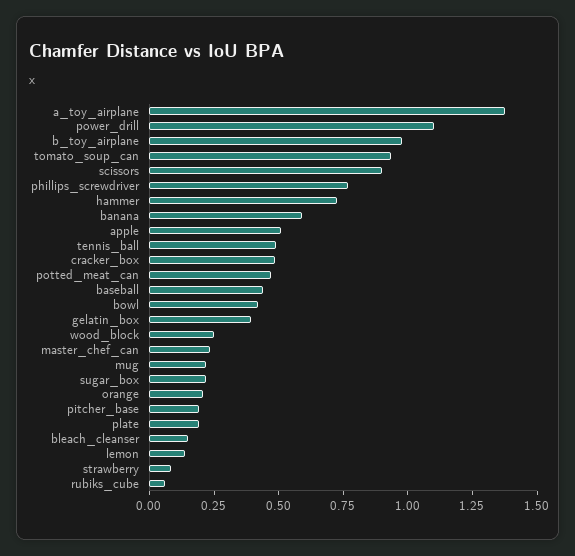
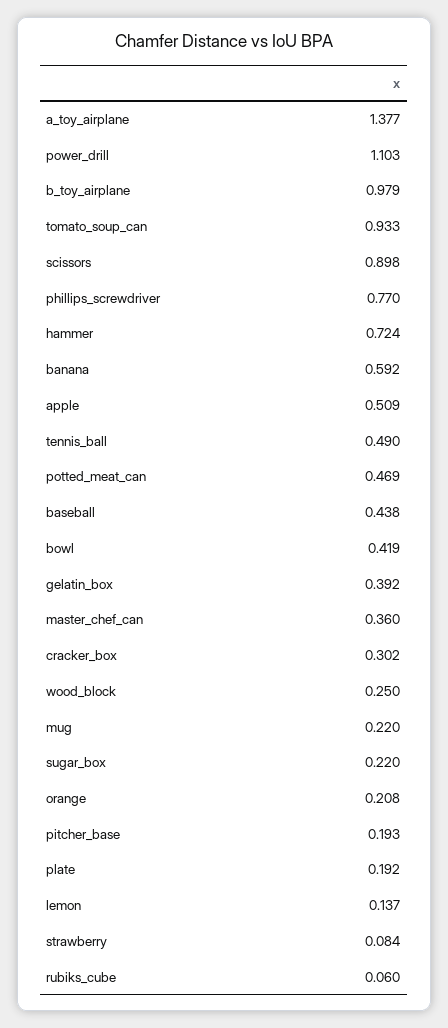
  {
    "a_toy_airplane": 1.377,
    "power_drill": 1.103,
    "b_toy_airplane": 0.979,
    "tomato_soup_can": 0.933,
    "scissors": 0.898,
    "phillips_screwdriver": 0.77,
    "hammer": 0.724,
    "banana": 0.592,
    "apple": 0.509,
    "tennis_ball": 0.49,
-   "cracker_box": 0.5,
+   "cracker_box": 0.302,
    "potted_meat_can": 0.469,
    "baseball": 0.438,
    "bowl": 0.419,
    "gelatin_box": 0.392,
    "wood_block": 0.25,
-   "master_chef_can": 0.25,
+   "master_chef_can": 0.36,
    "mug": 0.22,
    "sugar_box": 0.22,
    "orange": 0.208,
    "pitcher_base": 0.193,
    "plate": 0.192,
-   "bleach_cleanser": 0.15,
    "lemon": 0.137,
    "strawberry": 0.084,
    "rubiks_cube": 0.06
  }

